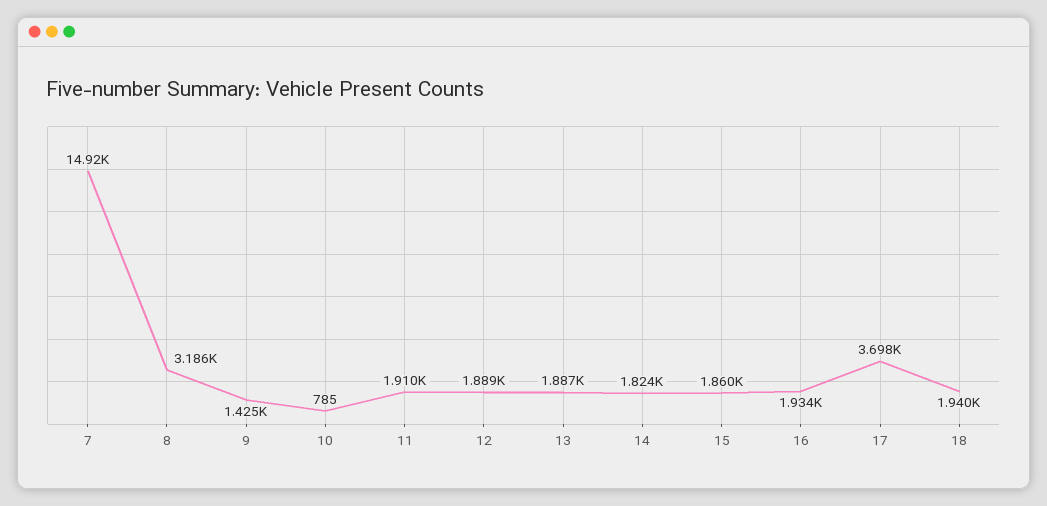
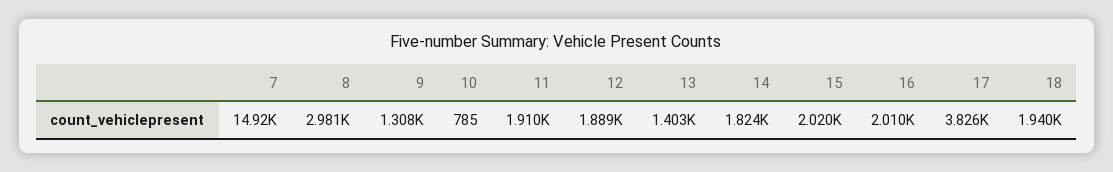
  {
    "7": 14920,
-   "8": 3186,
+   "8": 2981,
-   "9": 1425,
+   "9": 1308,
    "10": 785,
    "11": 1910,
    "12": 1889,
-   "13": 1887,
+   "13": 1403,
    "14": 1824,
-   "15": 1860,
+   "15": 2020,
-   "16": 1934,
+   "16": 2010,
-   "17": 3698,
+   "17": 3826,
    "18": 1940
  }

